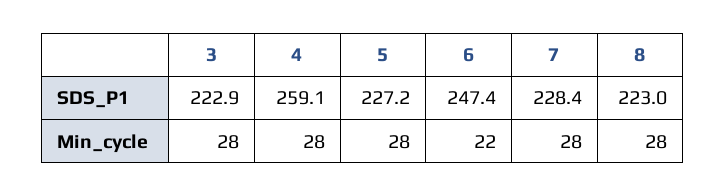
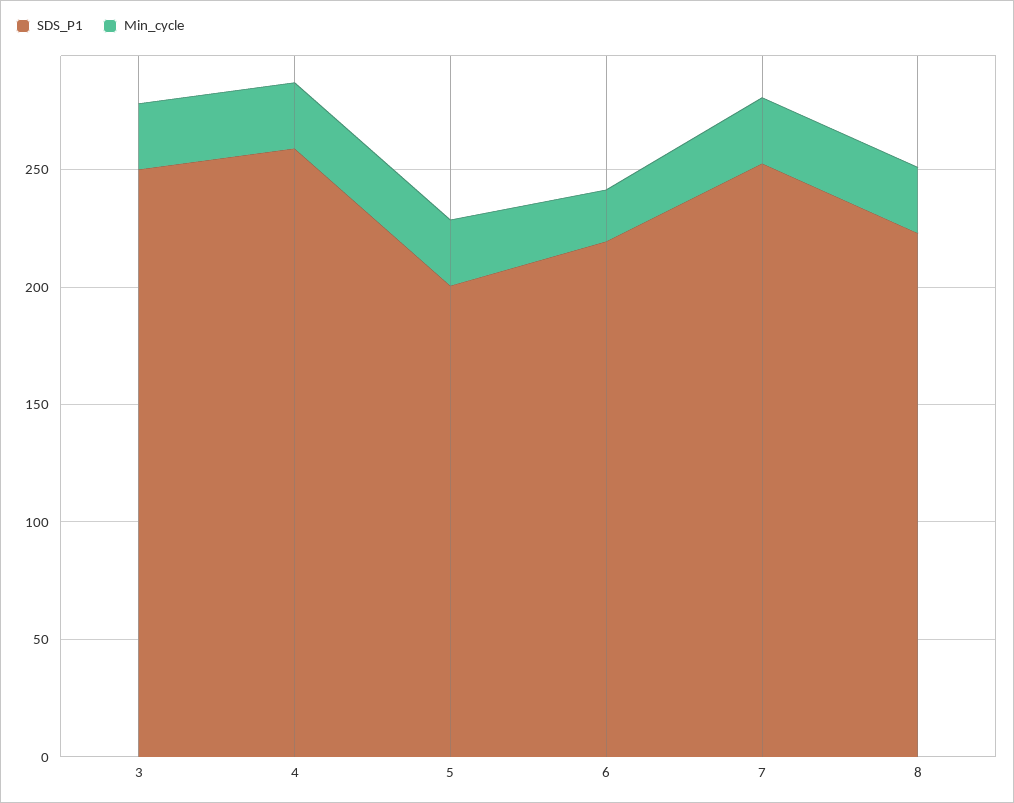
  {
    "SDS_P1": {
-     "3": 222.9,
+     "3": 250,
      "4": 259.1,
-     "5": 227.2,
+     "5": 200,
-     "6": 247.4,
+     "6": 220,
-     "7": 228.4,
+     "7": 250,
      "8": 223
    },
    "Min_cycle": {
      "3": 28,
      "4": 28,
      "5": 28,
      "6": 22,
      "7": 28,
      "8": 28
    }
  }

